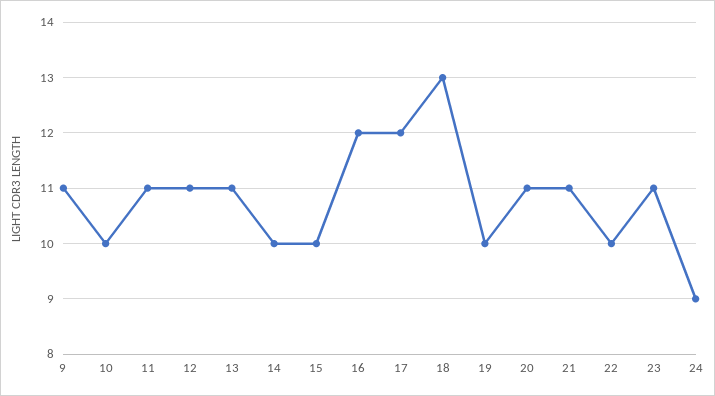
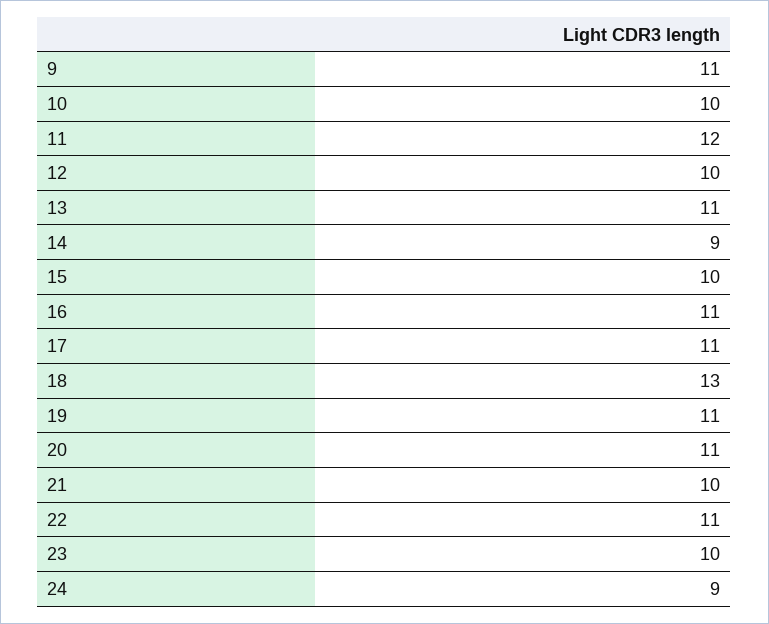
  {
    "9": 11,
    "10": 10,
-   "11": 11,
+   "11": 12,
-   "12": 11,
+   "12": 10,
    "13": 11,
-   "14": 10,
+   "14": 9,
    "15": 10,
-   "16": 12,
+   "16": 11,
-   "17": 12,
+   "17": 11,
    "18": 13,
-   "19": 10,
+   "19": 11,
    "20": 11,
-   "21": 11,
+   "21": 10,
-   "22": 10,
+   "22": 11,
-   "23": 11,
+   "23": 10,
    "24": 9
  }

